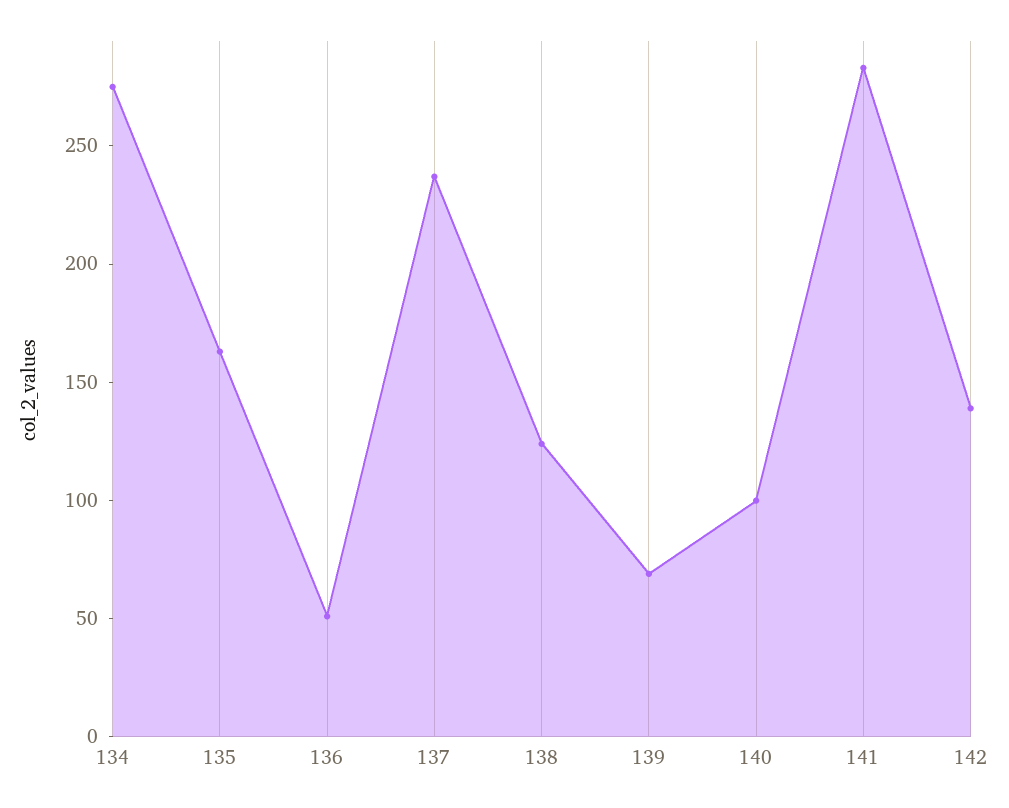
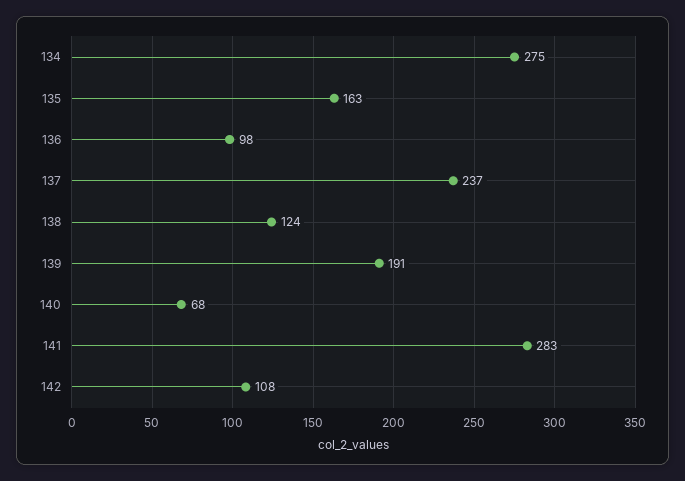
  {
    "134": 275,
    "135": 163,
-   "136": 50,
+   "136": 98,
    "137": 237,
    "138": 124,
-   "139": 70,
+   "139": 191,
-   "140": 100,
+   "140": 68,
    "141": 283,
-   "142": 140
+   "142": 108
  }

